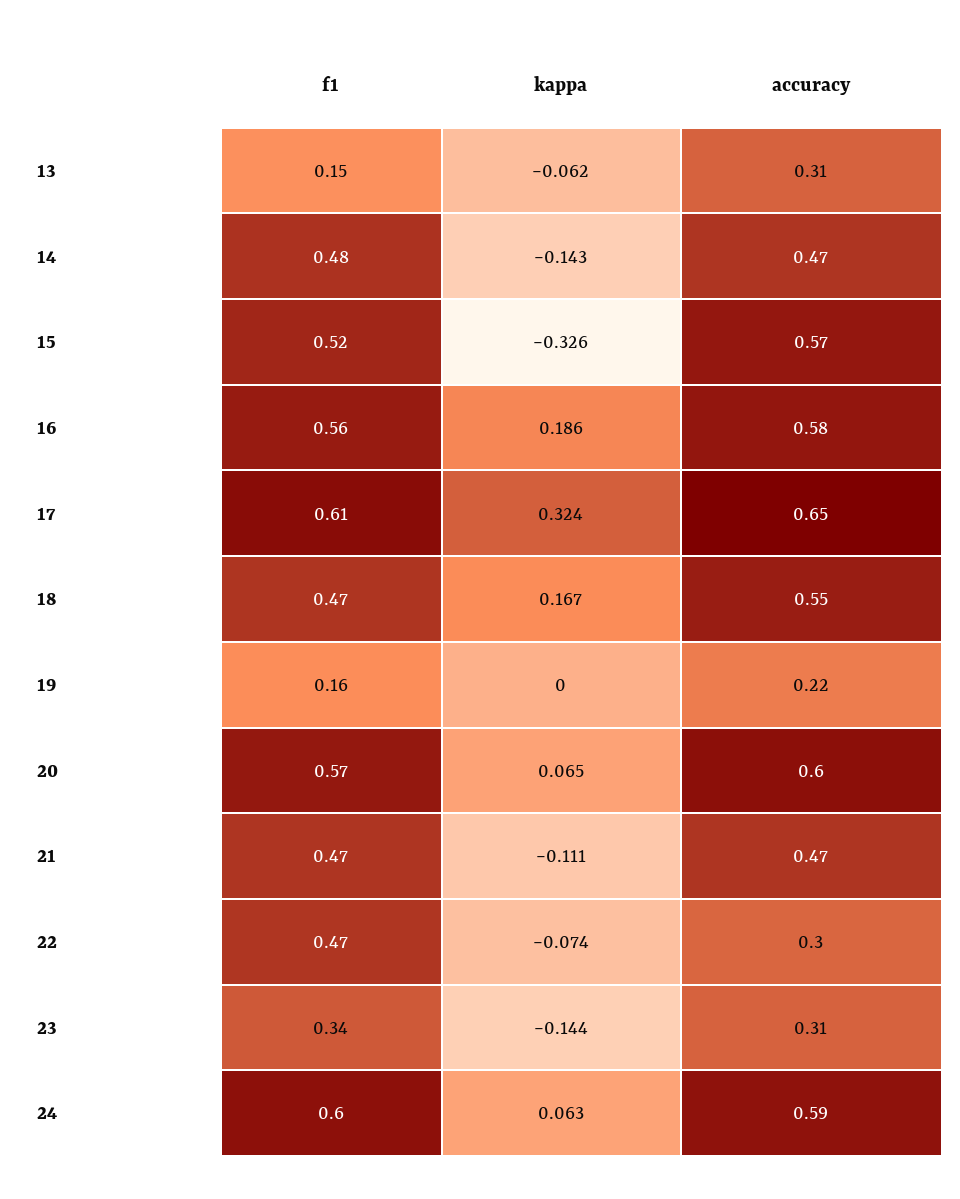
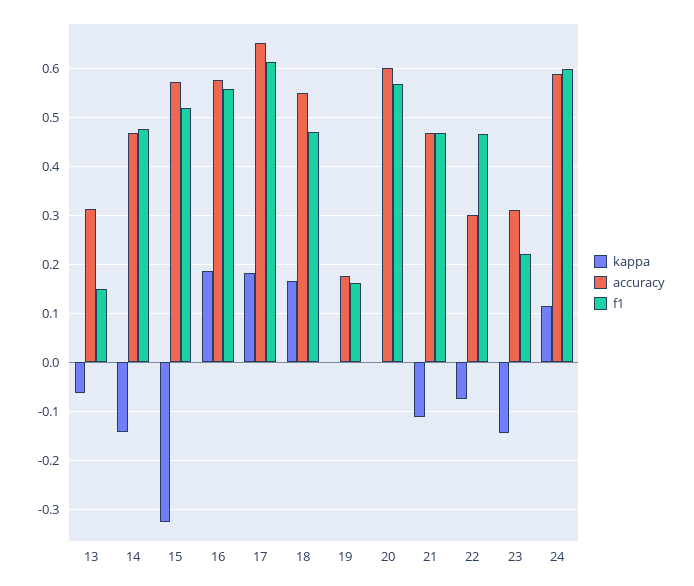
  {
    "f1": {
      "13": 0.15,
      "14": 0.48,
      "15": 0.52,
      "16": 0.56,
      "17": 0.61,
      "18": 0.47,
      "19": 0.16,
      "20": 0.57,
      "21": 0.47,
      "22": 0.47,
-     "23": 0.34,
+     "23": 0.22,
      "24": 0.6
    },
    "kappa": {
      "13": -0.062,
      "14": -0.143,
      "15": -0.326,
      "16": 0.186,
-     "17": 0.324,
+     "17": 0.18,
      "18": 0.167,
      "19": 0,
-     "20": 0.065,
+     "20": 0,
      "21": -0.111,
      "22": -0.074,
      "23": -0.144,
-     "24": 0.063
+     "24": 0.12
    },
    "accuracy": {
      "13": 0.31,
      "14": 0.47,
      "15": 0.57,
      "16": 0.58,
      "17": 0.65,
      "18": 0.55,
-     "19": 0.22,
+     "19": 0.18,
      "20": 0.6,
      "21": 0.47,
      "22": 0.3,
      "23": 0.31,
      "24": 0.59
    }
  }

